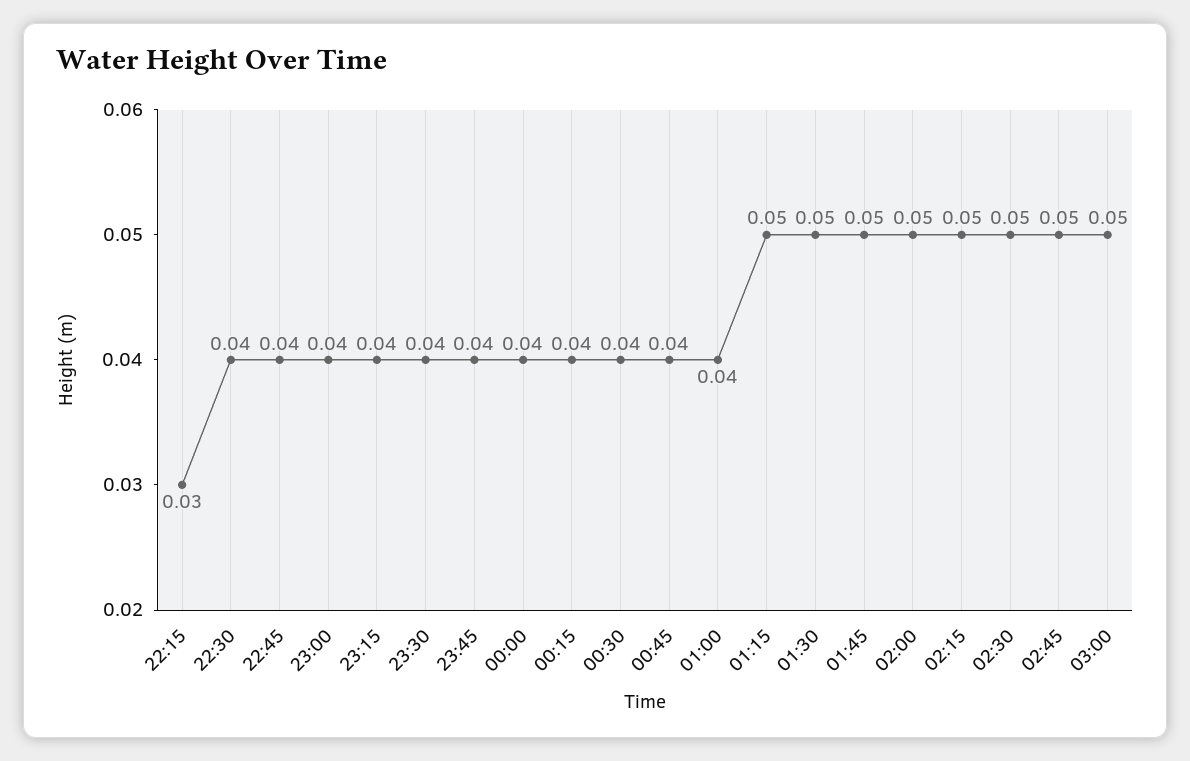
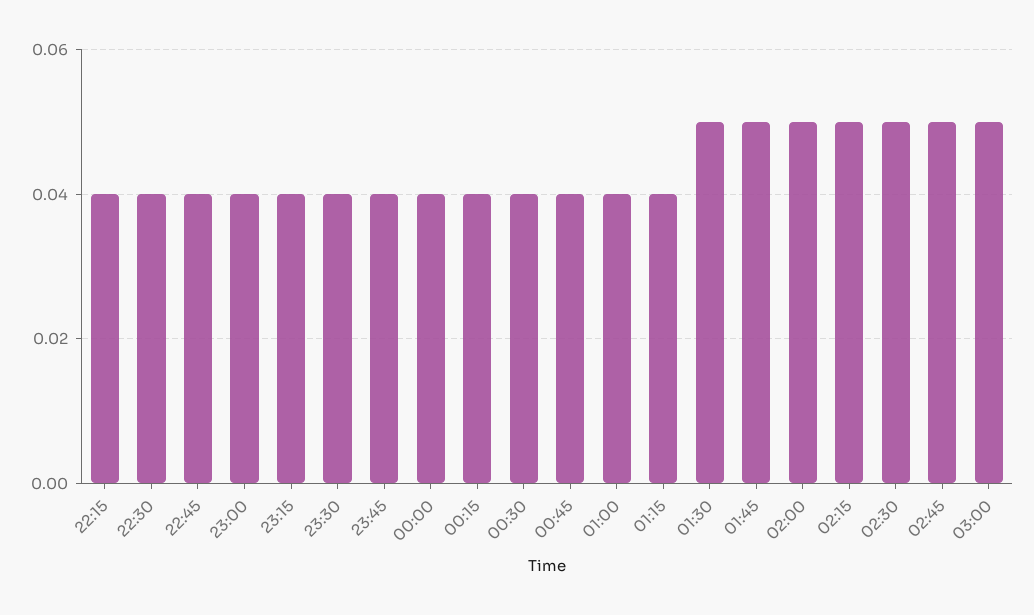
  {
-   "22:15": 0.03,
+   "22:15": 0.04,
    "22:30": 0.04,
    "22:45": 0.04,
    "23:00": 0.04,
    "23:15": 0.04,
    "23:30": 0.04,
    "23:45": 0.04,
    "00:00": 0.04,
    "00:15": 0.04,
    "00:30": 0.04,
    "00:45": 0.04,
    "01:00": 0.04,
-   "01:15": 0.05,
+   "01:15": 0.04,
    "01:30": 0.05,
    "01:45": 0.05,
    "02:00": 0.05,
    "02:15": 0.05,
    "02:30": 0.05,
    "02:45": 0.05,
    "03:00": 0.05
  }

